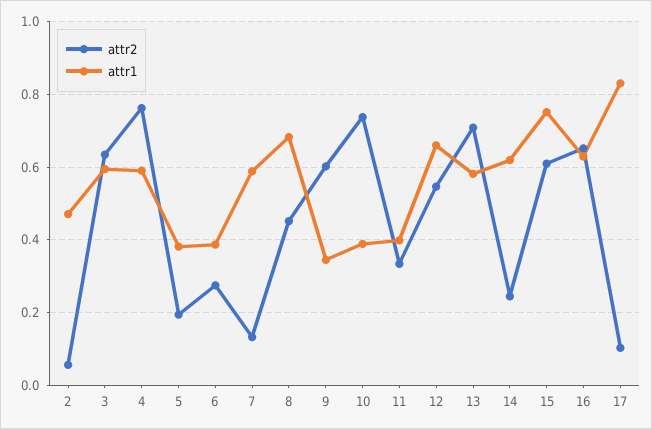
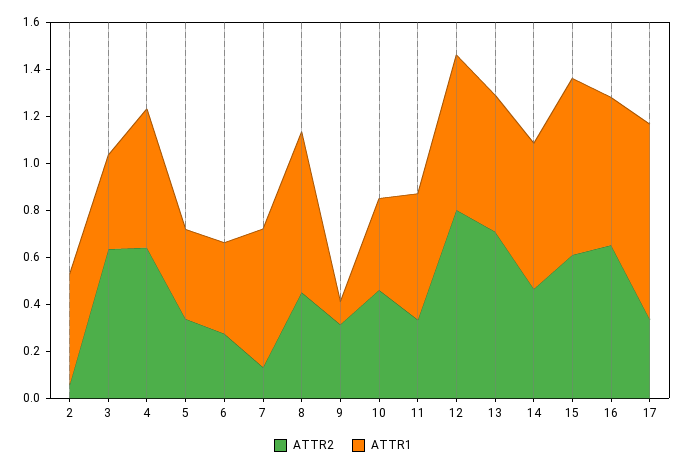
  {
    "attr2": {
      "2": 0.06,
      "3": 0.64,
-     "4": 0.76,
+     "4": 0.65,
-     "5": 0.2,
+     "5": 0.35,
      "6": 0.28,
      "7": 0.14,
      "8": 0.46,
-     "9": 0.6,
+     "9": 0.3,
-     "10": 0.74,
+     "10": 0.45,
      "11": 0.34,
-     "12": 0.54,
+     "12": 0.8,
      "13": 0.7,
-     "14": 0.24,
+     "14": 0.45,
      "15": 0.6,
      "16": 0.66,
-     "17": 0.1
+     "17": 0.35
    },
    "attr1": {
      "2": 0.48,
-     "3": 0.6,
+     "3": 0.4,
      "4": 0.58,
      "5": 0.38,
      "6": 0.38,
      "7": 0.58,
      "8": 0.68,
-     "9": 0.34,
+     "9": 0.1,
      "10": 0.38,
-     "11": 0.4,
+     "11": 0.55,
      "12": 0.66,
      "13": 0.58,
      "14": 0.62,
      "15": 0.76,
      "16": 0.62,
      "17": 0.84
    }
  }

